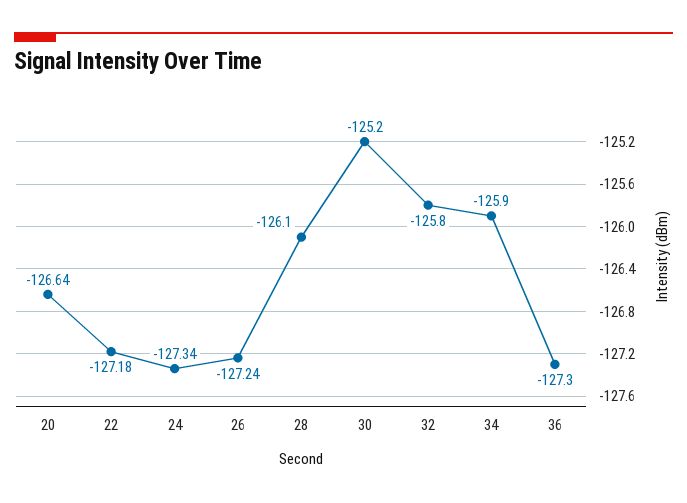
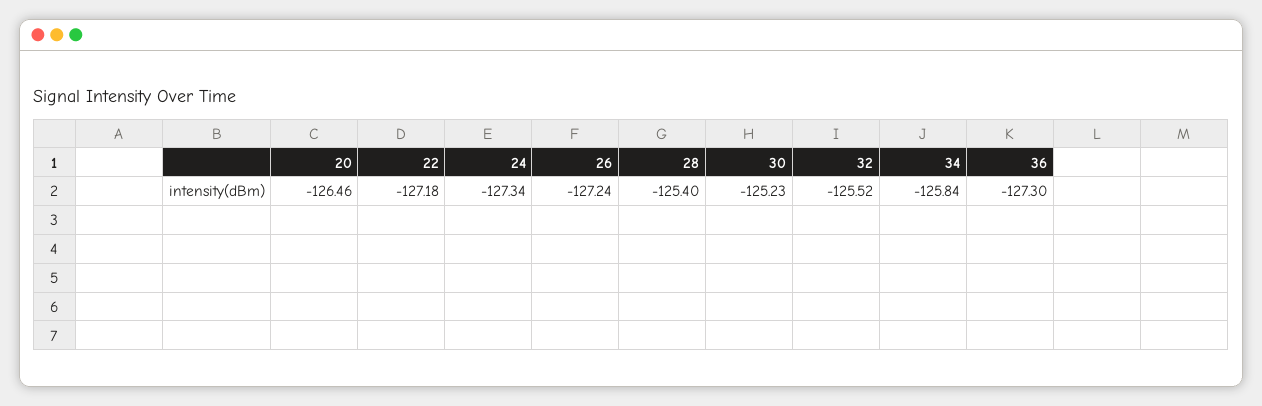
  {
-   "20": -126.64,
+   "20": -126.46,
    "22": -127.18,
    "24": -127.34,
    "26": -127.24,
-   "28": -126.1,
+   "28": -125.4,
-   "30": -125.2,
+   "30": -125.23,
-   "32": -125.8,
+   "32": -125.52,
-   "34": -125.9,
+   "34": -125.84,
    "36": -127.3
  }

